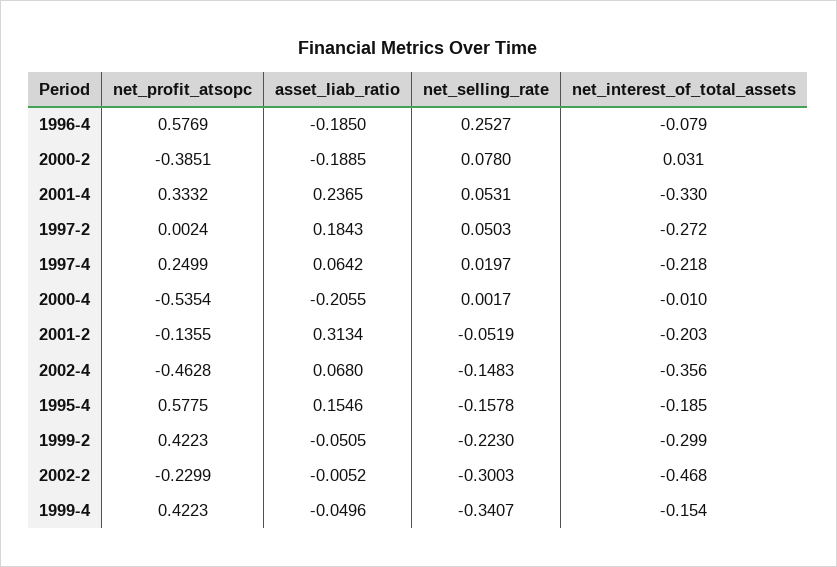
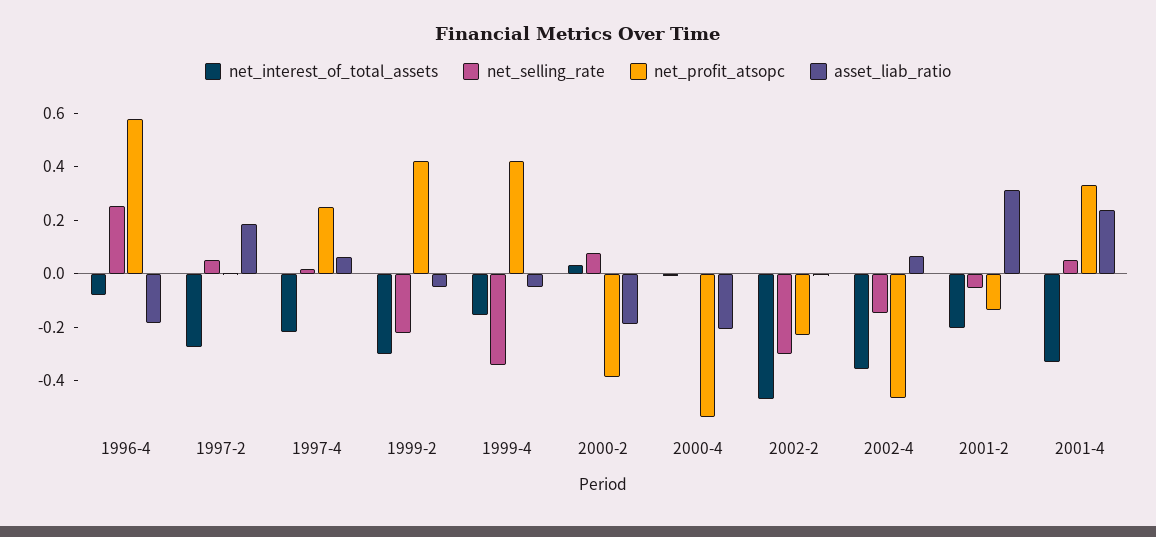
  {
    "net_profit_atsopc": {
      "1996-4": 0.5769,
      "2000-2": -0.3851,
      "2001-4": 0.3332,
      "1997-2": 0.0024,
      "1997-4": 0.2499,
      "2000-4": -0.5354,
      "2001-2": -0.1355,
      "2002-4": -0.4628,
-     "1995-4": 0.5775,
      "1999-2": 0.4223,
      "2002-2": -0.2299,
      "1999-4": 0.4223
    },
    "asset_liab_ratio": {
      "1996-4": -0.185,
      "2000-2": -0.1885,
      "2001-4": 0.2365,
      "1997-2": 0.1843,
      "1997-4": 0.0642,
      "2000-4": -0.2055,
      "2001-2": 0.3134,
      "2002-4": 0.068,
-     "1995-4": 0.1546,
      "1999-2": -0.0505,
      "2002-2": -0.0052,
      "1999-4": -0.0496
    },
    "net_selling_rate": {
      "1996-4": 0.2527,
      "2000-2": 0.078,
      "2001-4": 0.0531,
      "1997-2": 0.0503,
      "1997-4": 0.0197,
      "2000-4": 0.0017,
      "2001-2": -0.0519,
      "2002-4": -0.1483,
-     "1995-4": -0.1578,
      "1999-2": -0.223,
      "2002-2": -0.3003,
      "1999-4": -0.3407
    },
    "net_interest_of_total_assets": {
      "1996-4": -0.079,
      "2000-2": 0.031,
      "2001-4": -0.33,
      "1997-2": -0.272,
      "1997-4": -0.218,
      "2000-4": -0.01,
      "2001-2": -0.203,
      "2002-4": -0.356,
-     "1995-4": -0.185,
      "1999-2": -0.299,
      "2002-2": -0.468,
      "1999-4": -0.154
    }
  }

